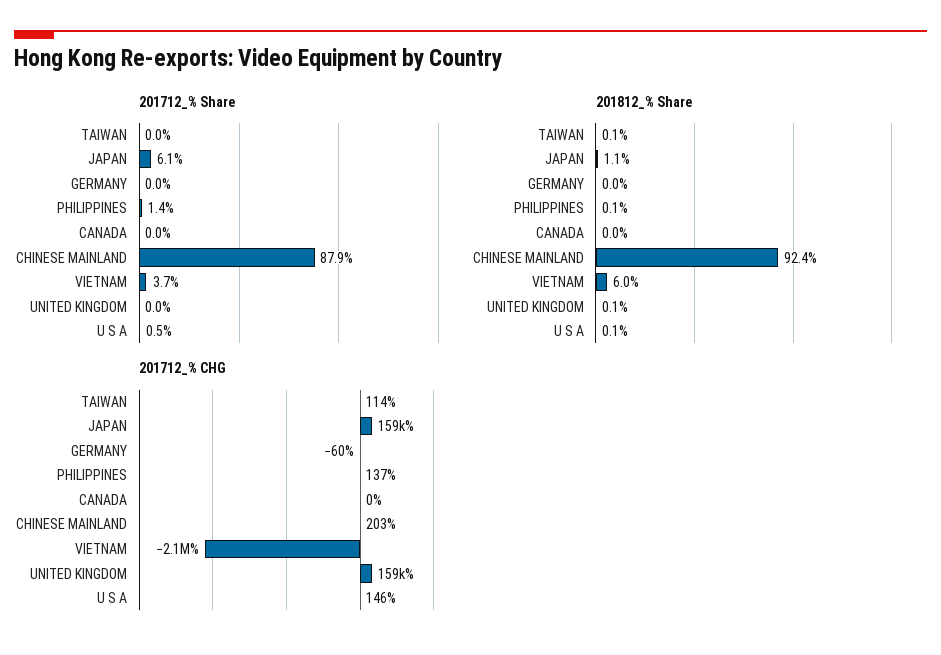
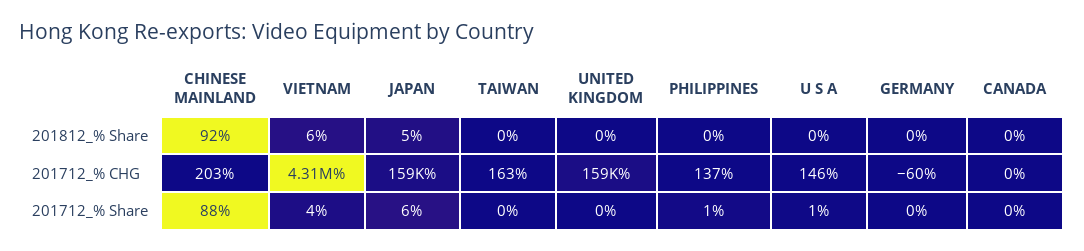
  {
    "201712_% Share": {
      "TAIWAN": 0,
      "JAPAN": 6.1,
      "GERMANY": 0,
      "PHILIPPINES": 1.4,
      "CANADA": 0,
      "CHINESE MAINLAND": 87.9,
      "VIETNAM": 3.7,
      "UNITED KINGDOM": 0,
      "U S A": 0.5
    },
    "201812_% Share": {
      "TAIWAN": 0.1,
-     "JAPAN": 1.1,
+     "JAPAN": 5,
      "GERMANY": 0,
      "PHILIPPINES": 0.1,
      "CANADA": 0,
      "CHINESE MAINLAND": 92.4,
      "VIETNAM": 6,
      "UNITED KINGDOM": 0.1,
      "U S A": 0.1
    },
    "201712_% CHG": {
-     "TAIWAN": 114,
+     "TAIWAN": 163,
      "JAPAN": 159000,
      "GERMANY": -60,
      "PHILIPPINES": 137,
      "CANADA": 0,
      "CHINESE MAINLAND": 203,
-     "VIETNAM": -2100000,
+     "VIETNAM": 4310000,
      "UNITED KINGDOM": 159000,
      "U S A": 146
    }
  }

